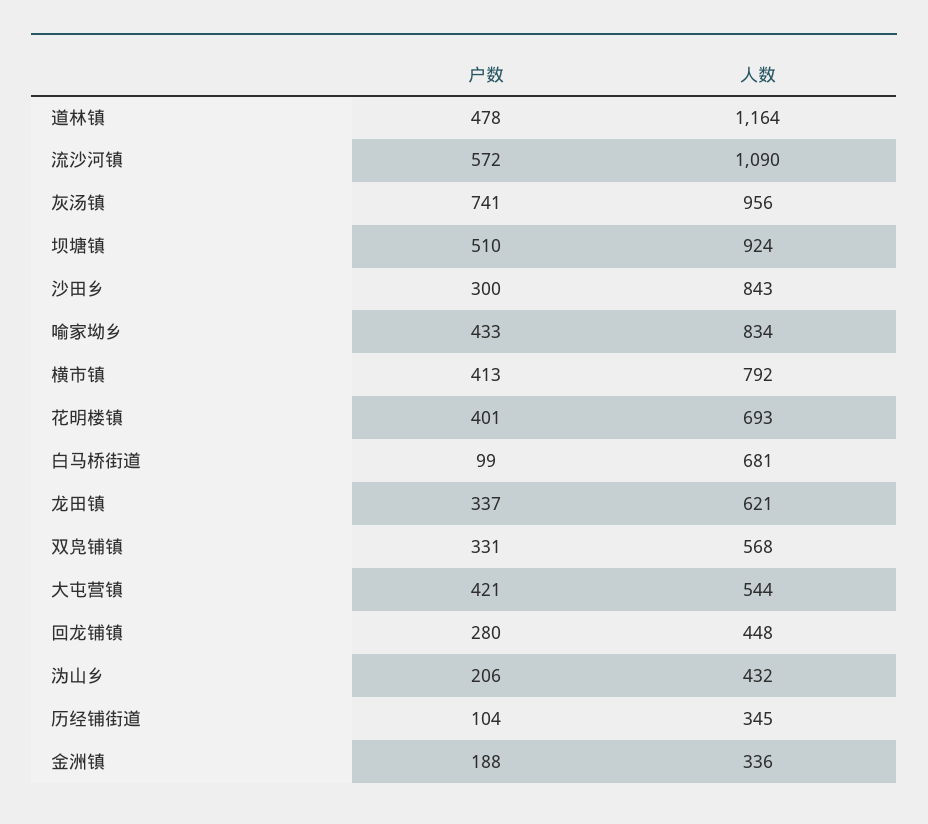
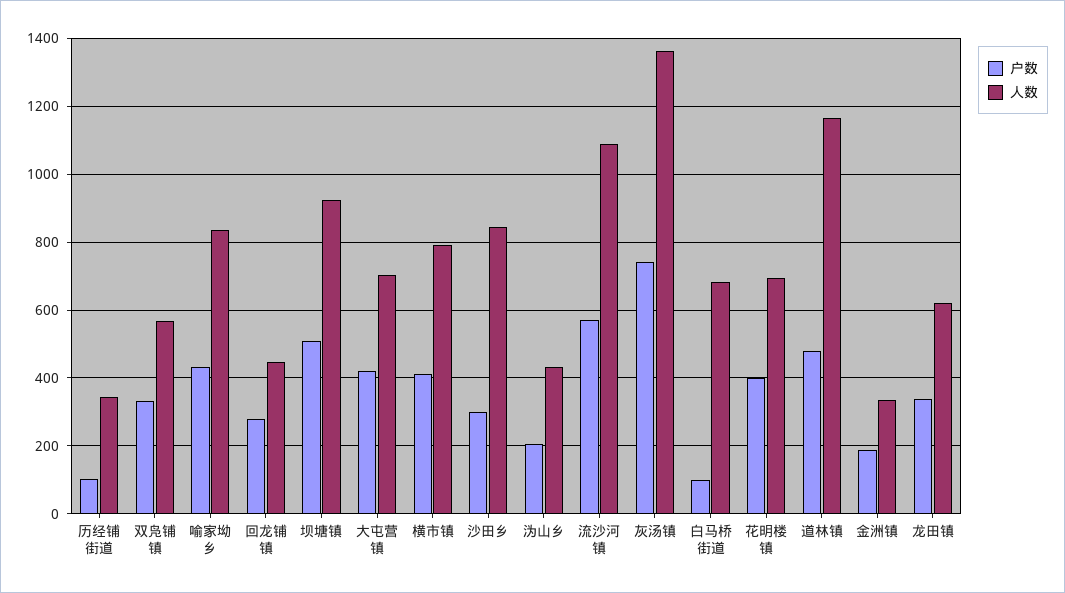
  {
    "户数": {
      "道林镇": 478,
      "流沙河镇": 572,
      "灰汤镇": 741,
      "坝塘镇": 510,
      "沙田乡": 300,
      "喻家坳乡": 433,
      "横市镇": 413,
      "花明楼镇": 401,
      "白马桥街道": 99,
      "龙田镇": 337,
      "双凫铺镇": 331,
      "大屯营镇": 421,
      "回龙铺镇": 280,
      "沩山乡": 206,
      "历经铺街道": 104,
      "金洲镇": 188
    },
    "人数": {
      "道林镇": 1164,
      "流沙河镇": 1090,
-     "灰汤镇": 956,
+     "灰汤镇": 1360,
      "坝塘镇": 924,
      "沙田乡": 843,
      "喻家坳乡": 834,
      "横市镇": 792,
      "花明楼镇": 693,
      "白马桥街道": 681,
      "龙田镇": 621,
      "双凫铺镇": 568,
-     "大屯营镇": 544,
+     "大屯营镇": 700,
      "回龙铺镇": 448,
      "沩山乡": 432,
      "历经铺街道": 345,
      "金洲镇": 336
    }
  }

